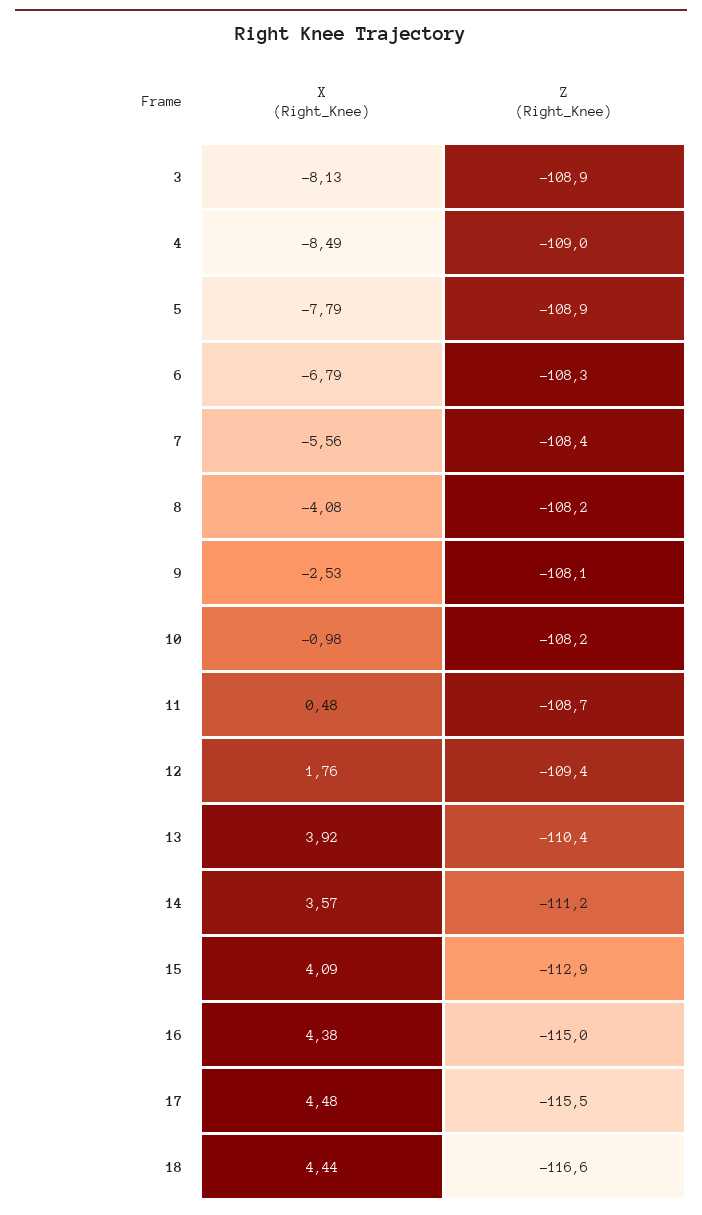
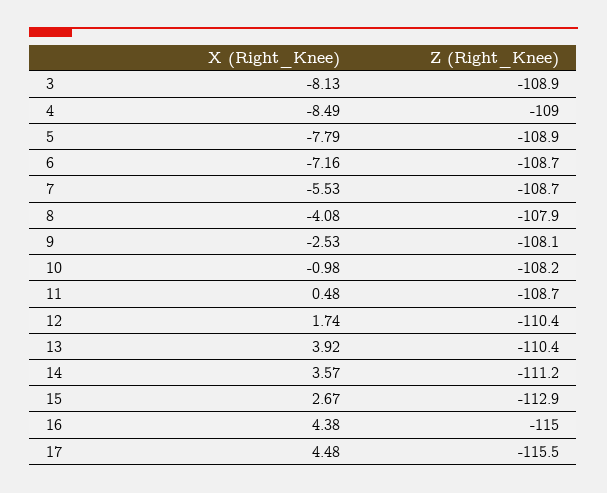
  {
    "X (Right_Knee)": {
      "3": -8.13,
      "4": -8.49,
      "5": -7.79,
-     "6": -6.79,
+     "6": -7.16,
-     "7": -5.56,
+     "7": -5.53,
      "8": -4.08,
      "9": -2.53,
      "10": -0.98,
      "11": 0.48,
-     "12": 1.76,
+     "12": 1.74,
      "13": 3.92,
      "14": 3.57,
-     "15": 4.09,
+     "15": 2.67,
      "16": 4.38,
-     "17": 4.48,
+     "17": 4.48
-     "18": 4.44
    },
    "Z (Right_Knee)": {
      "3": -108.9,
      "4": -109,
      "5": -108.9,
-     "6": -108.3,
+     "6": -108.7,
-     "7": -108.4,
+     "7": -108.7,
-     "8": -108.2,
+     "8": -107.9,
      "9": -108.1,
      "10": -108.2,
      "11": -108.7,
-     "12": -109.4,
+     "12": -110.4,
      "13": -110.4,
      "14": -111.2,
      "15": -112.9,
      "16": -115,
-     "17": -115.5,
+     "17": -115.5
-     "18": -116.6
    }
  }

